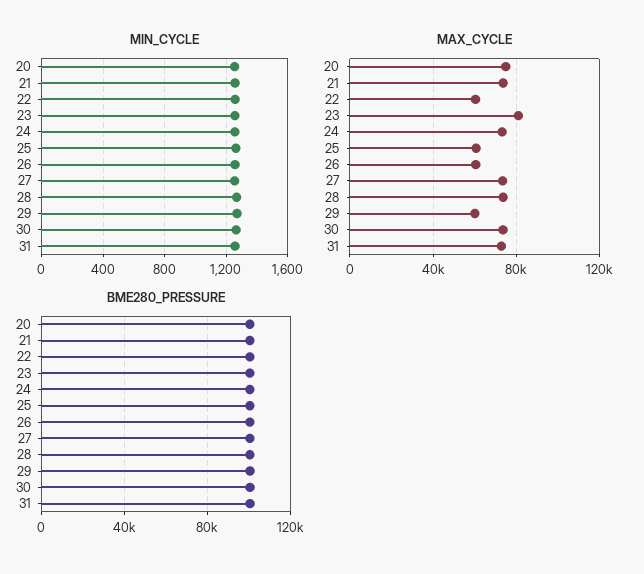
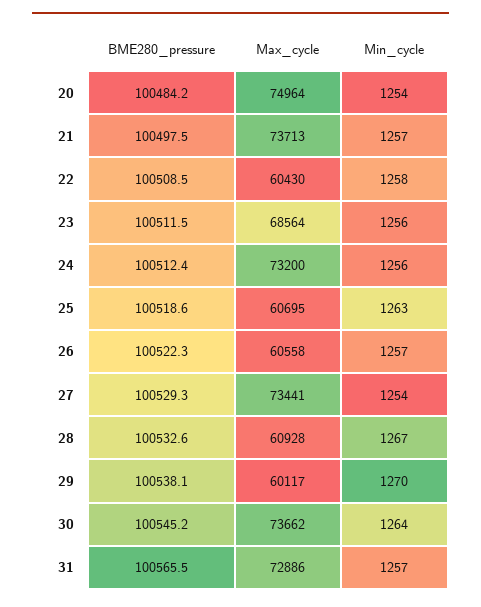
  {
    "MIN_CYCLE": {
      "20": 1254,
      "21": 1257,
      "22": 1258,
      "23": 1256,
      "24": 1256,
      "25": 1263,
      "26": 1257,
      "27": 1254,
      "28": 1267,
      "29": 1270,
      "30": 1264,
      "31": 1257
    },
    "MAX_CYCLE": {
      "20": 74964,
      "21": 73713,
      "22": 60430,
-     "23": 80000,
+     "23": 68564,
      "24": 73200,
      "25": 60695,
      "26": 60558,
      "27": 73441,
-     "28": 75000,
+     "28": 60928,
      "29": 60117,
      "30": 73662,
      "31": 72886
    },
    "BME280_PRESSURE": {
      "20": 100484.2,
      "21": 100497.5,
      "22": 100508.5,
      "23": 100511.5,
      "24": 100512.4,
      "25": 100518.6,
      "26": 100522.3,
      "27": 100529.3,
      "28": 100532.6,
      "29": 100538.1,
      "30": 100545.2,
      "31": 100565.5
    }
  }

